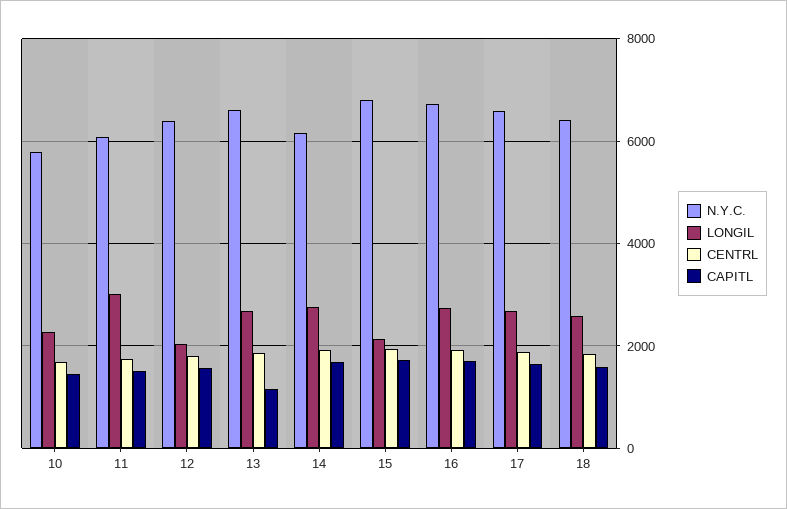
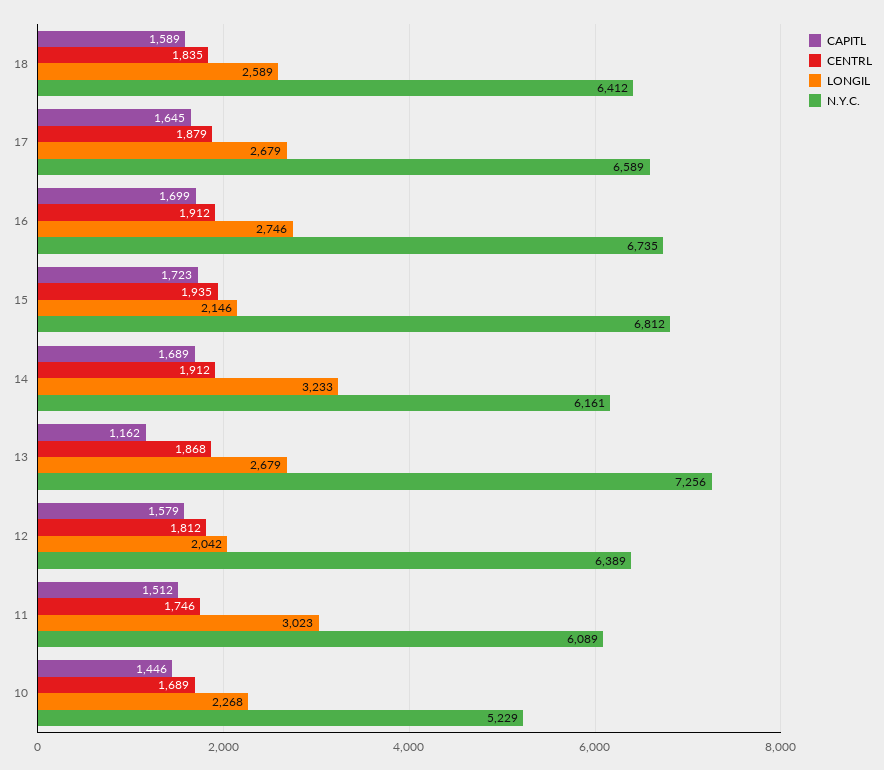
  {
    "N.Y.C.": {
-     "10": 5800,
+     "10": 5229,
      "11": 6089,
      "12": 6389,
-     "13": 6600,
+     "13": 7256,
      "14": 6161,
      "15": 6812,
      "16": 6735,
      "17": 6589,
      "18": 6412
    },
    "LONGIL": {
      "10": 2268,
      "11": 3023,
      "12": 2042,
      "13": 2679,
-     "14": 2800,
+     "14": 3233,
      "15": 2146,
      "16": 2746,
      "17": 2679,
      "18": 2589
    },
    "CENTRL": {
      "10": 1689,
      "11": 1746,
      "12": 1812,
      "13": 1868,
      "14": 1912,
      "15": 1935,
      "16": 1912,
      "17": 1879,
      "18": 1835
    },
    "CAPITL": {
      "10": 1446,
      "11": 1512,
      "12": 1579,
      "13": 1162,
      "14": 1689,
      "15": 1723,
      "16": 1699,
      "17": 1645,
      "18": 1589
    }
  }

